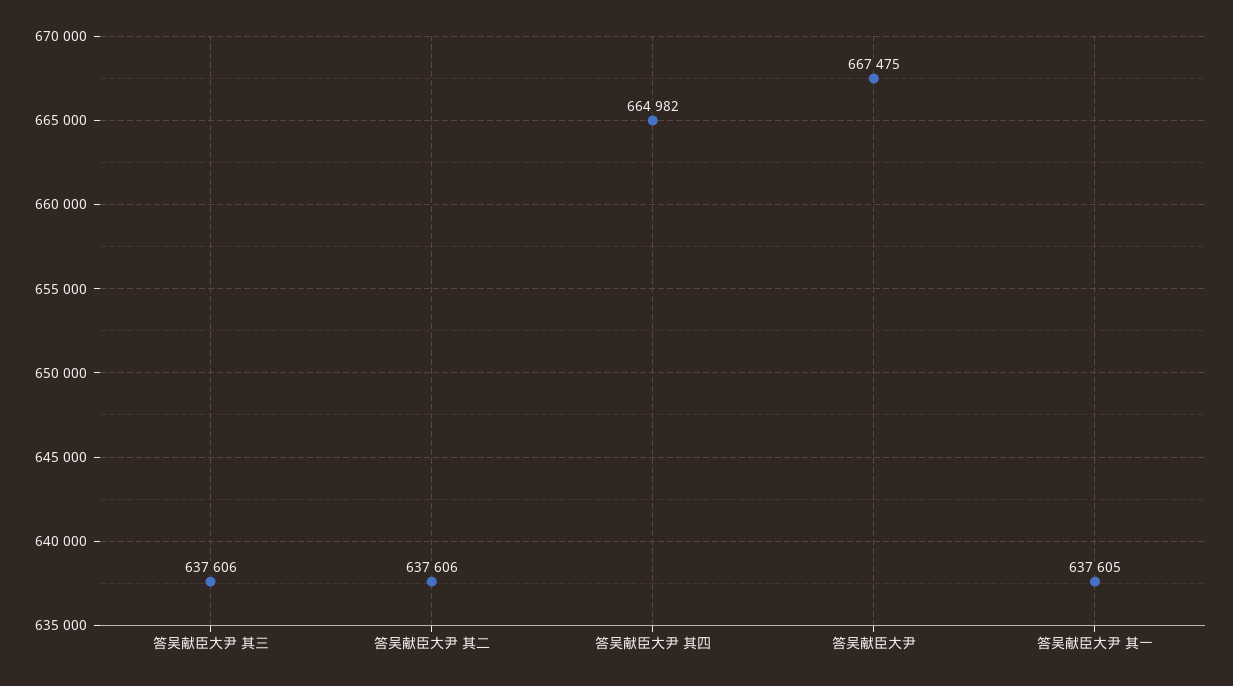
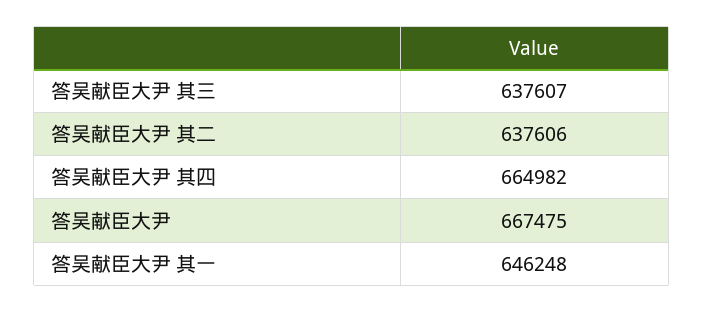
  {
-   "答吴献臣大尹 其三": 637606,
+   "答吴献臣大尹 其三": 637607,
    "答吴献臣大尹 其二": 637606,
    "答吴献臣大尹 其四": 664982,
    "答吴献臣大尹": 667475,
-   "答吴献臣大尹 其一": 637605
+   "答吴献臣大尹 其一": 646248
  }

